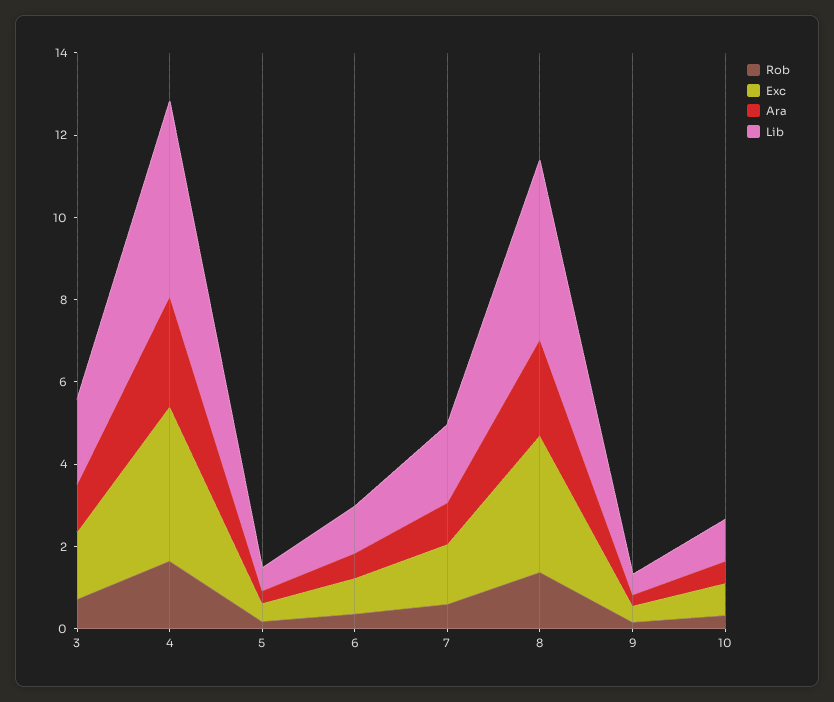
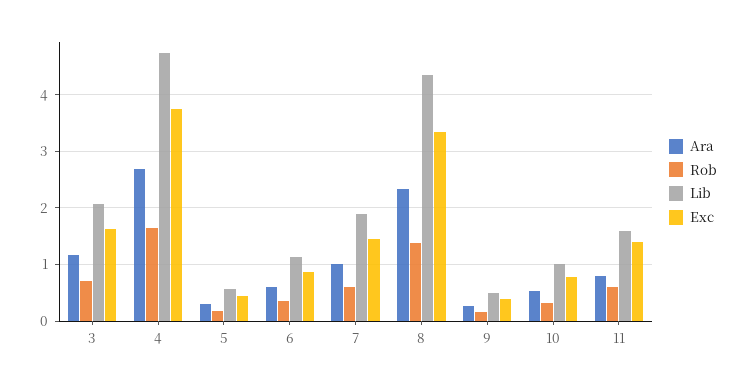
  {
    "Rob": {
      "3": 0.8,
      "4": 1.6,
      "5": 0.2,
      "6": 0.4,
      "7": 0.6,
      "8": 1.4,
      "9": 0.2,
-     "10": 0.4
+     "10": 0.4,
+     "11": 0.6
    },
    "Exc": {
      "3": 1.6,
      "4": 3.8,
      "5": 0.4,
      "6": 0.8,
      "7": 1.4,
      "8": 3.4,
      "9": 0.4,
-     "10": 0.8
+     "10": 0.8,
+     "11": 1.4
    },
    "Ara": {
      "3": 1.2,
      "4": 2.6,
      "5": 0.4,
      "6": 0.6,
      "7": 1,
      "8": 2.4,
      "9": 0.2,
-     "10": 0.6
+     "10": 0.6,
+     "11": 0.8
    },
    "Lib": {
      "3": 2,
      "4": 4.8,
      "5": 0.6,
      "6": 1.2,
      "7": 1.8,
      "8": 4.4,
      "9": 0.6,
-     "10": 1
+     "10": 1,
+     "11": 1.6
    }
  }

